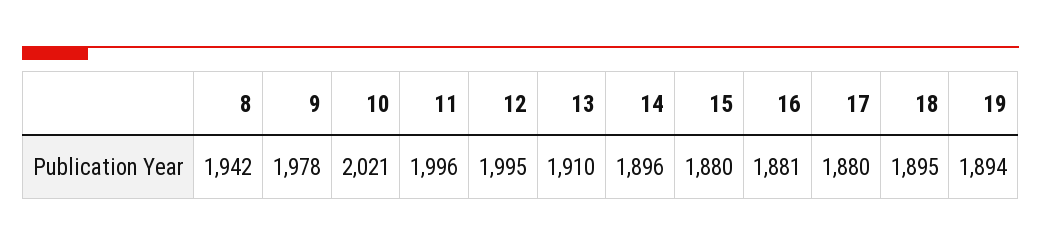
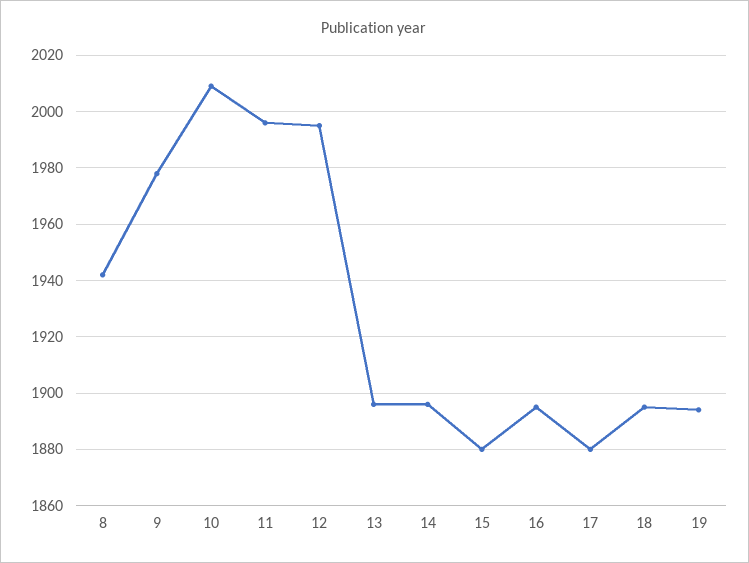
  {
    "8": 1942,
    "9": 1978,
-   "10": 2021,
+   "10": 2010,
    "11": 1996,
    "12": 1995,
-   "13": 1910,
+   "13": 1895,
    "14": 1896,
    "15": 1880,
-   "16": 1881,
+   "16": 1895,
    "17": 1880,
    "18": 1895,
    "19": 1894
  }

